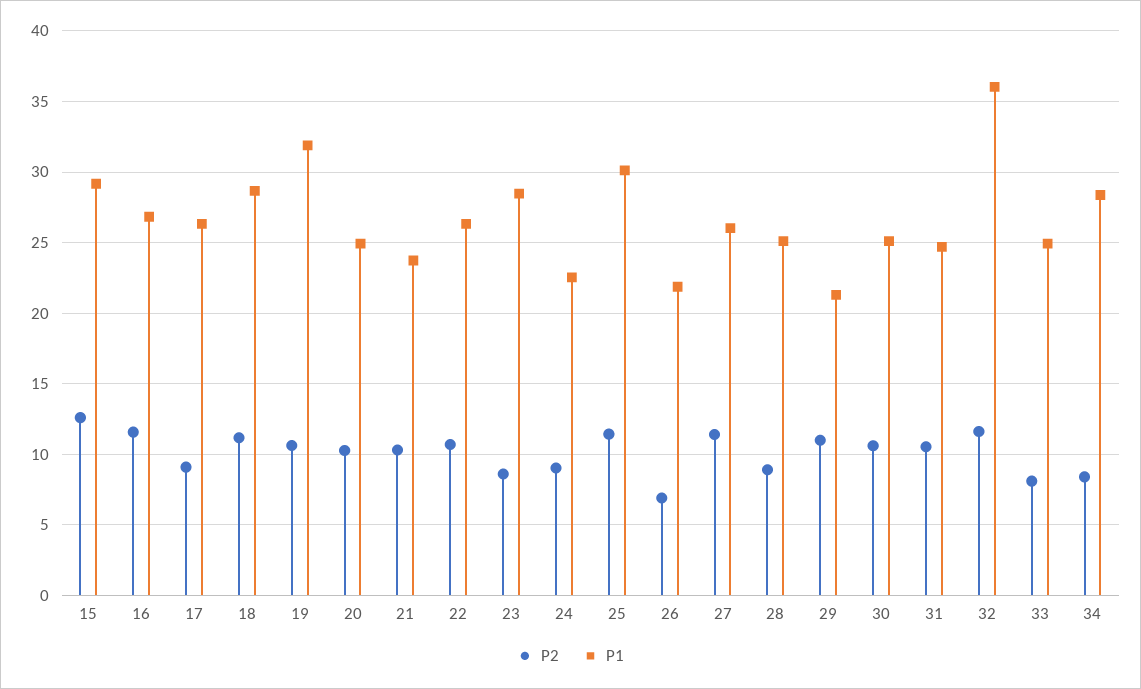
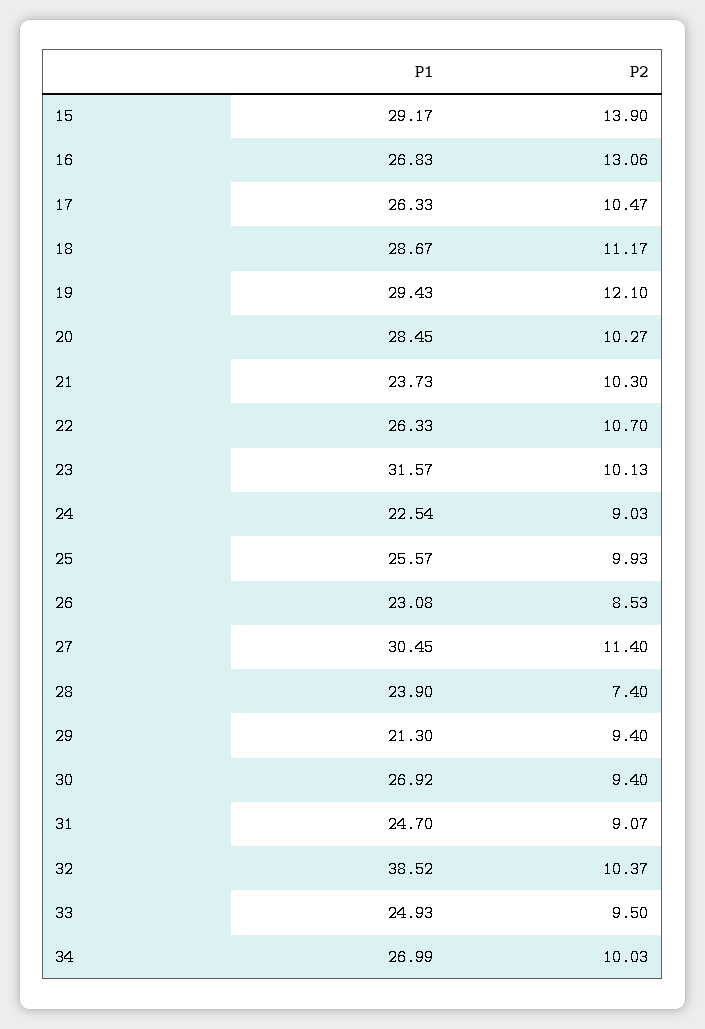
  {
    "P2": {
-     "15": 12.5,
+     "15": 13.9,
-     "16": 11.5,
+     "16": 13.06,
-     "17": 9,
+     "17": 10.47,
      "18": 11.17,
-     "19": 10.5,
+     "19": 12.1,
      "20": 10.27,
      "21": 10.3,
      "22": 10.7,
-     "23": 8.5,
+     "23": 10.13,
      "24": 9.03,
-     "25": 11.5,
+     "25": 9.93,
-     "26": 7,
+     "26": 8.53,
      "27": 11.4,
-     "28": 9,
+     "28": 7.4,
-     "29": 11,
+     "29": 9.4,
-     "30": 10.5,
+     "30": 9.4,
-     "31": 10.5,
+     "31": 9.07,
-     "32": 11.5,
+     "32": 10.37,
-     "33": 8,
+     "33": 9.5,
-     "34": 8.5
+     "34": 10.03
    },
    "P1": {
      "15": 29.17,
      "16": 26.83,
      "17": 26.33,
      "18": 28.67,
-     "19": 32,
+     "19": 29.43,
-     "20": 25,
+     "20": 28.45,
      "21": 23.73,
      "22": 26.33,
-     "23": 28.5,
+     "23": 31.57,
      "24": 22.54,
-     "25": 30,
+     "25": 25.57,
-     "26": 22,
+     "26": 23.08,
-     "27": 26,
+     "27": 30.45,
-     "28": 25,
+     "28": 23.9,
      "29": 21.3,
-     "30": 25,
+     "30": 26.92,
      "31": 24.7,
-     "32": 36,
+     "32": 38.52,
      "33": 24.93,
-     "34": 28.5
+     "34": 26.99
    }
  }

